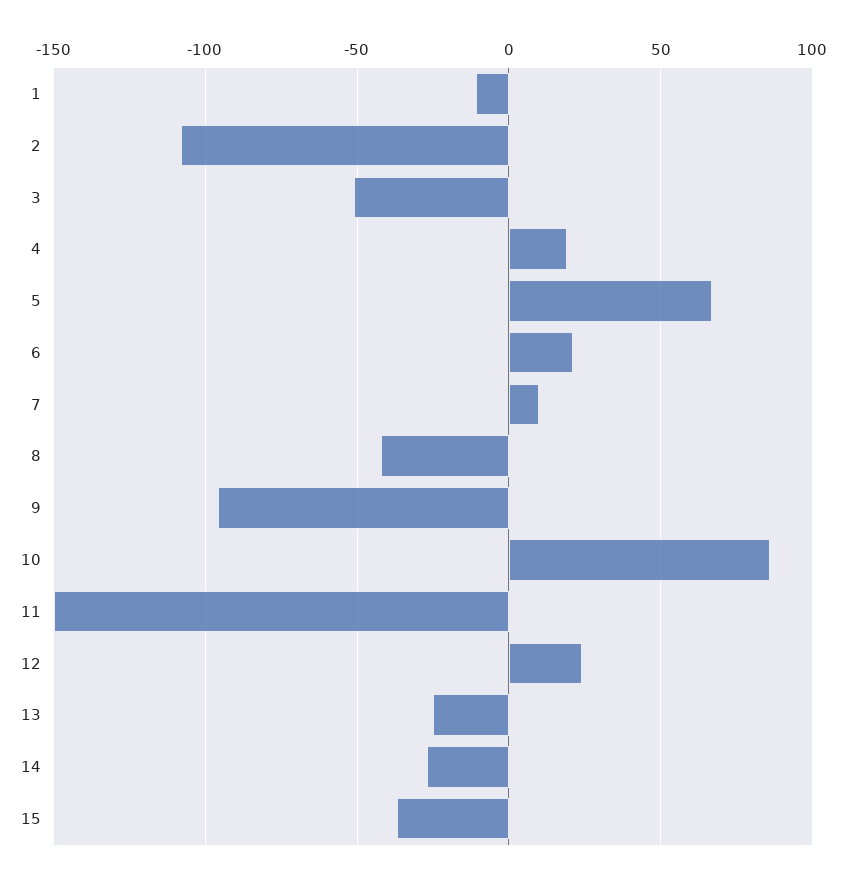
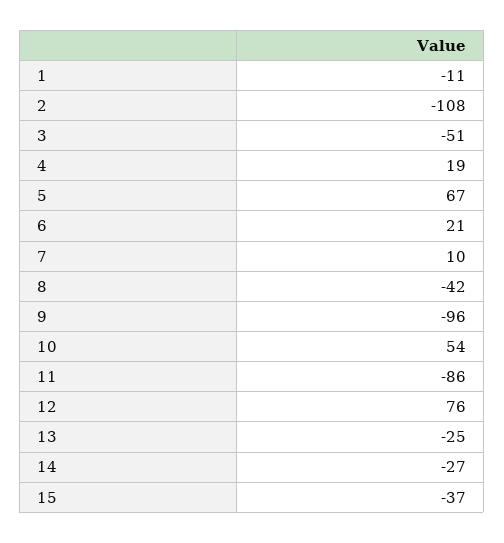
  {
    "1": -11,
    "2": -108,
    "3": -51,
    "4": 19,
    "5": 67,
    "6": 21,
    "7": 10,
    "8": -42,
    "9": -96,
-   "10": 85,
+   "10": 54,
-   "11": -150,
+   "11": -86,
-   "12": 25,
+   "12": 76,
    "13": -25,
    "14": -27,
    "15": -37
  }

